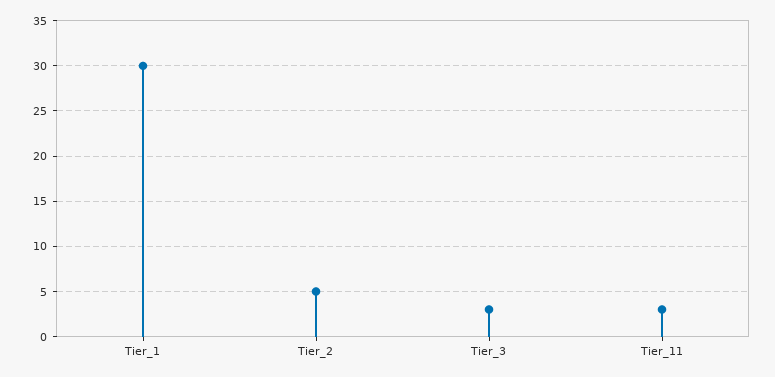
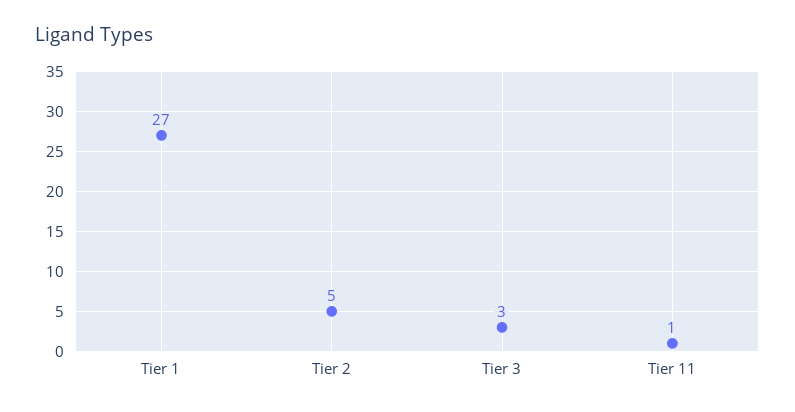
  {
-   "Tier_1": 30,
+   "Tier_1": 27,
    "Tier_2": 5,
    "Tier_3": 3,
-   "Tier_11": 3
+   "Tier_11": 1
  }

